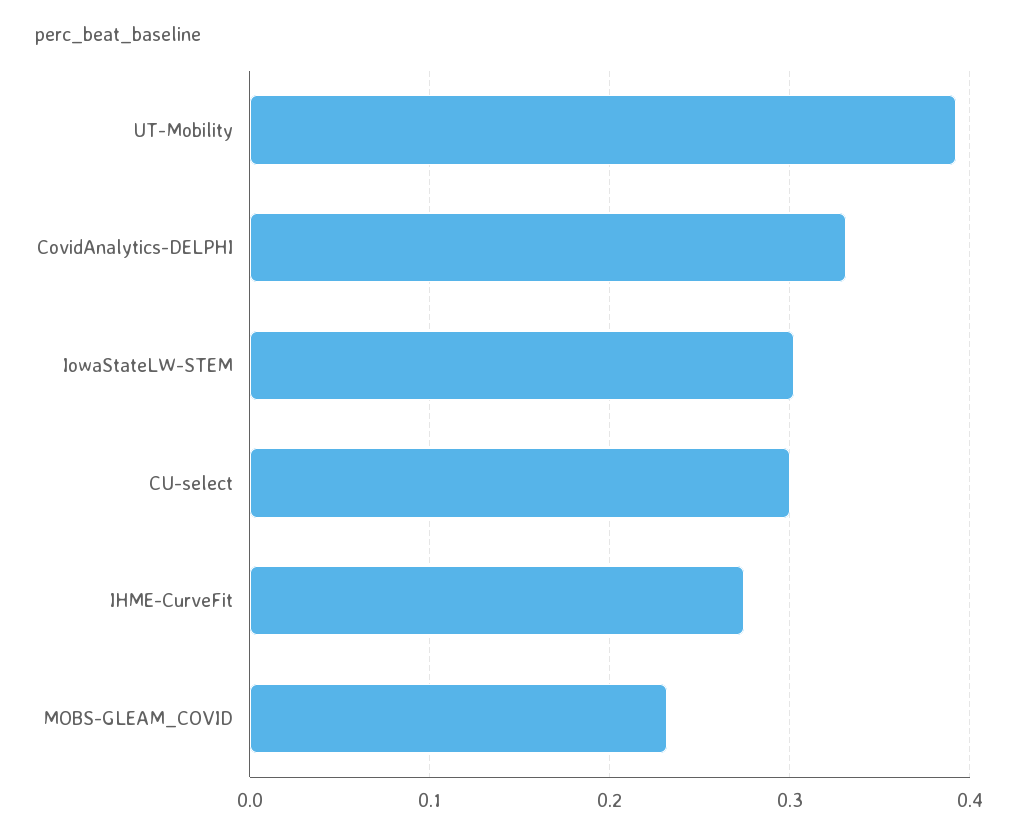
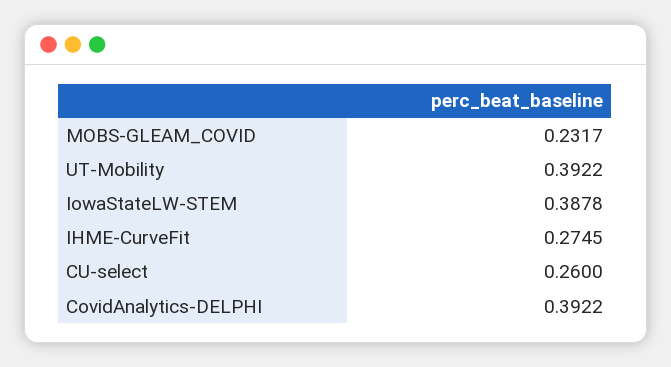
  {
    "UT-Mobility": 0.3922,
-   "CovidAnalytics-DELPHI": 0.33,
+   "CovidAnalytics-DELPHI": 0.3922,
-   "IowaStateLW-STEM": 0.3,
+   "IowaStateLW-STEM": 0.3878,
-   "CU-select": 0.3,
+   "CU-select": 0.26,
    "IHME-CurveFit": 0.2745,
    "MOBS-GLEAM_COVID": 0.2317
  }

